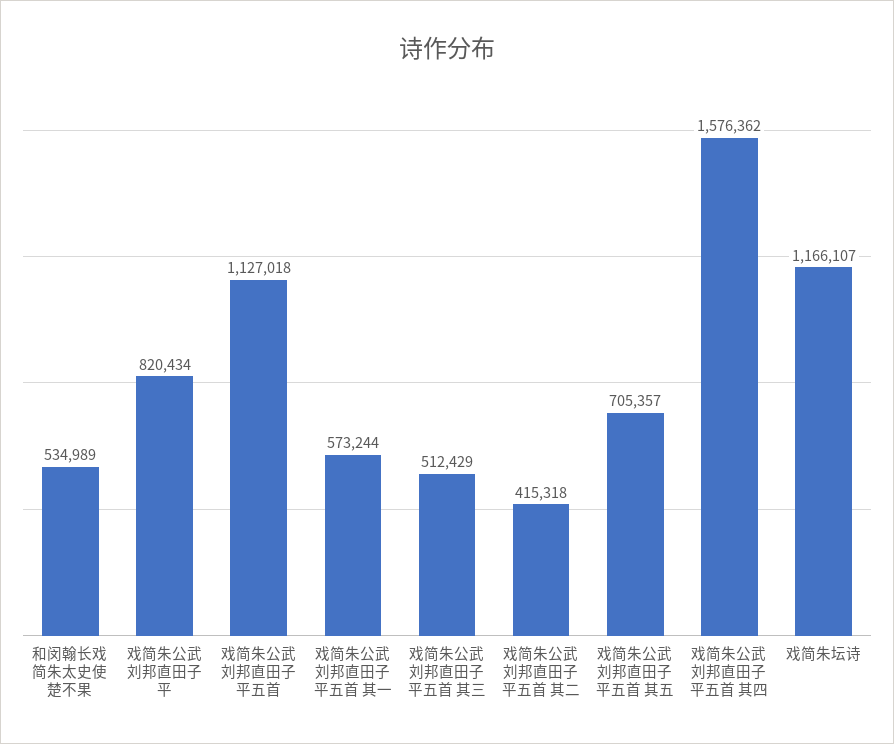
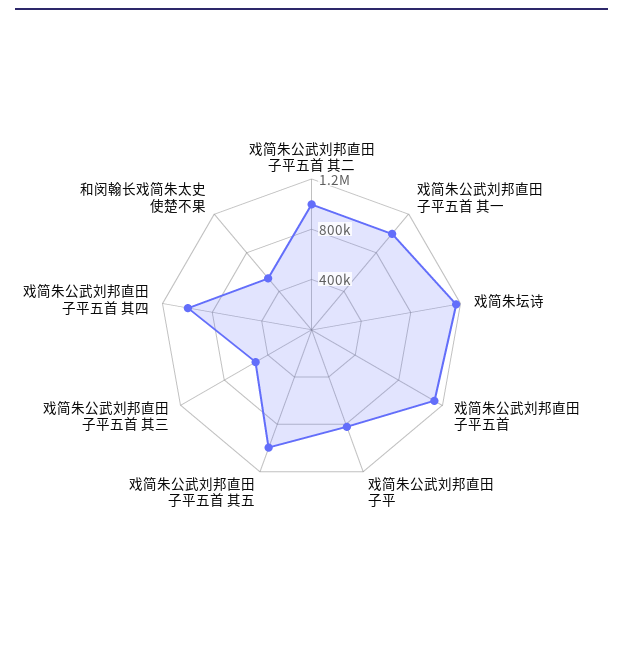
  {
    "和闵翰长戏简朱太史使楚不果": 534989,
    "戏简朱公武刘邦直田子平": 820434,
    "戏简朱公武刘邦直田子平五首": 1127018,
-   "戏简朱公武刘邦直田子平五首 其一": 573244,
+   "戏简朱公武刘邦直田子平五首 其一": 1000000,
    "戏简朱公武刘邦直田子平五首 其三": 512429,
-   "戏简朱公武刘邦直田子平五首 其二": 415318,
+   "戏简朱公武刘邦直田子平五首 其二": 1000000,
-   "戏简朱公武刘邦直田子平五首 其五": 705357,
+   "戏简朱公武刘邦直田子平五首 其五": 1000000,
-   "戏简朱公武刘邦直田子平五首 其四": 1576362,
+   "戏简朱公武刘邦直田子平五首 其四": 1000000,
    "戏简朱坛诗": 1166107
  }

